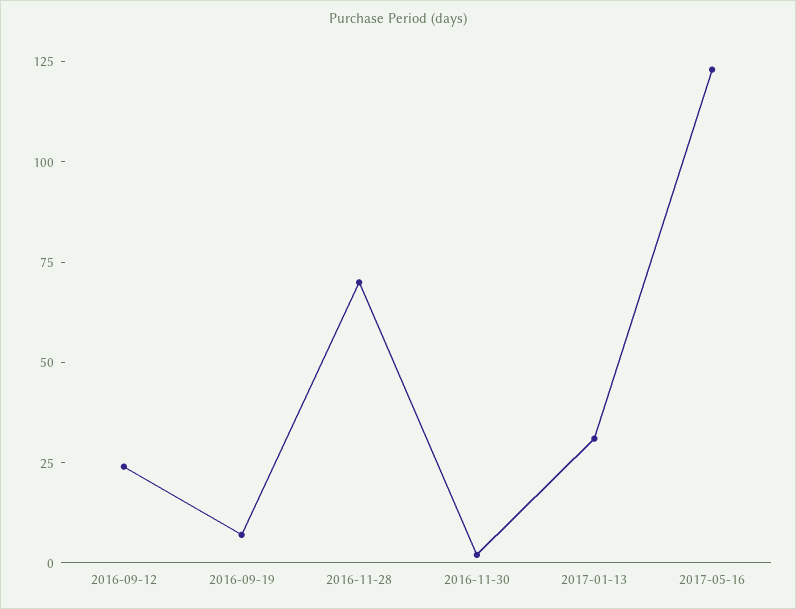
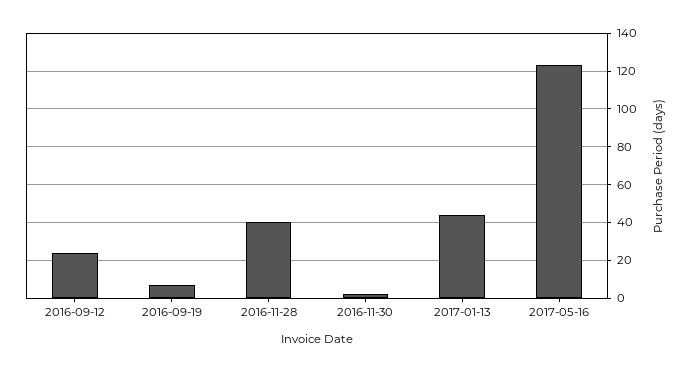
  {
    "2016-09-12": 25,
    "2016-09-19": 5,
-   "2016-11-28": 70,
+   "2016-11-28": 40,
    "2016-11-30": 0,
-   "2017-01-13": 30,
+   "2017-01-13": 45,
    "2017-05-16": 125
  }

